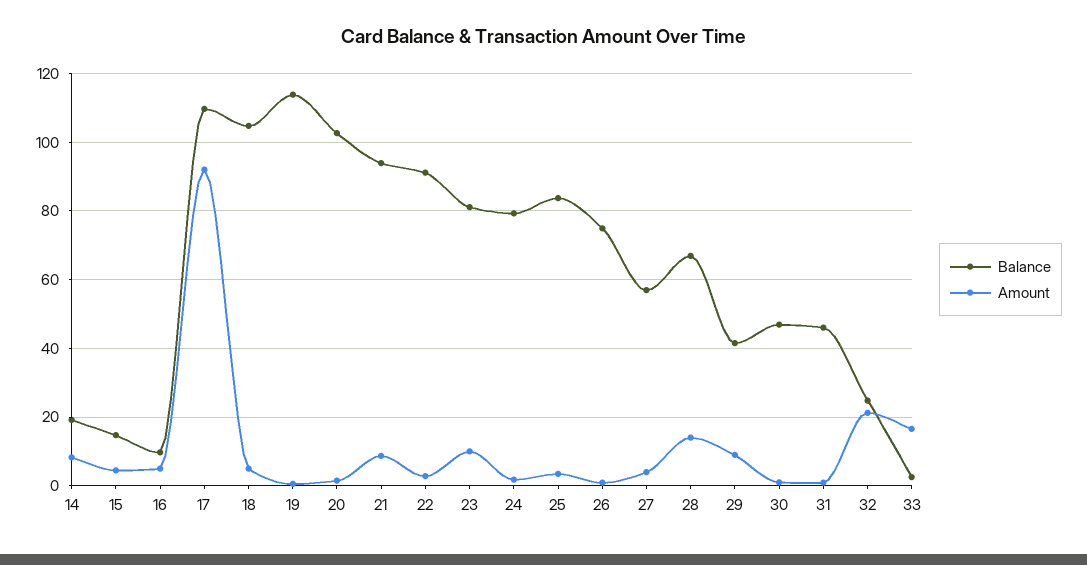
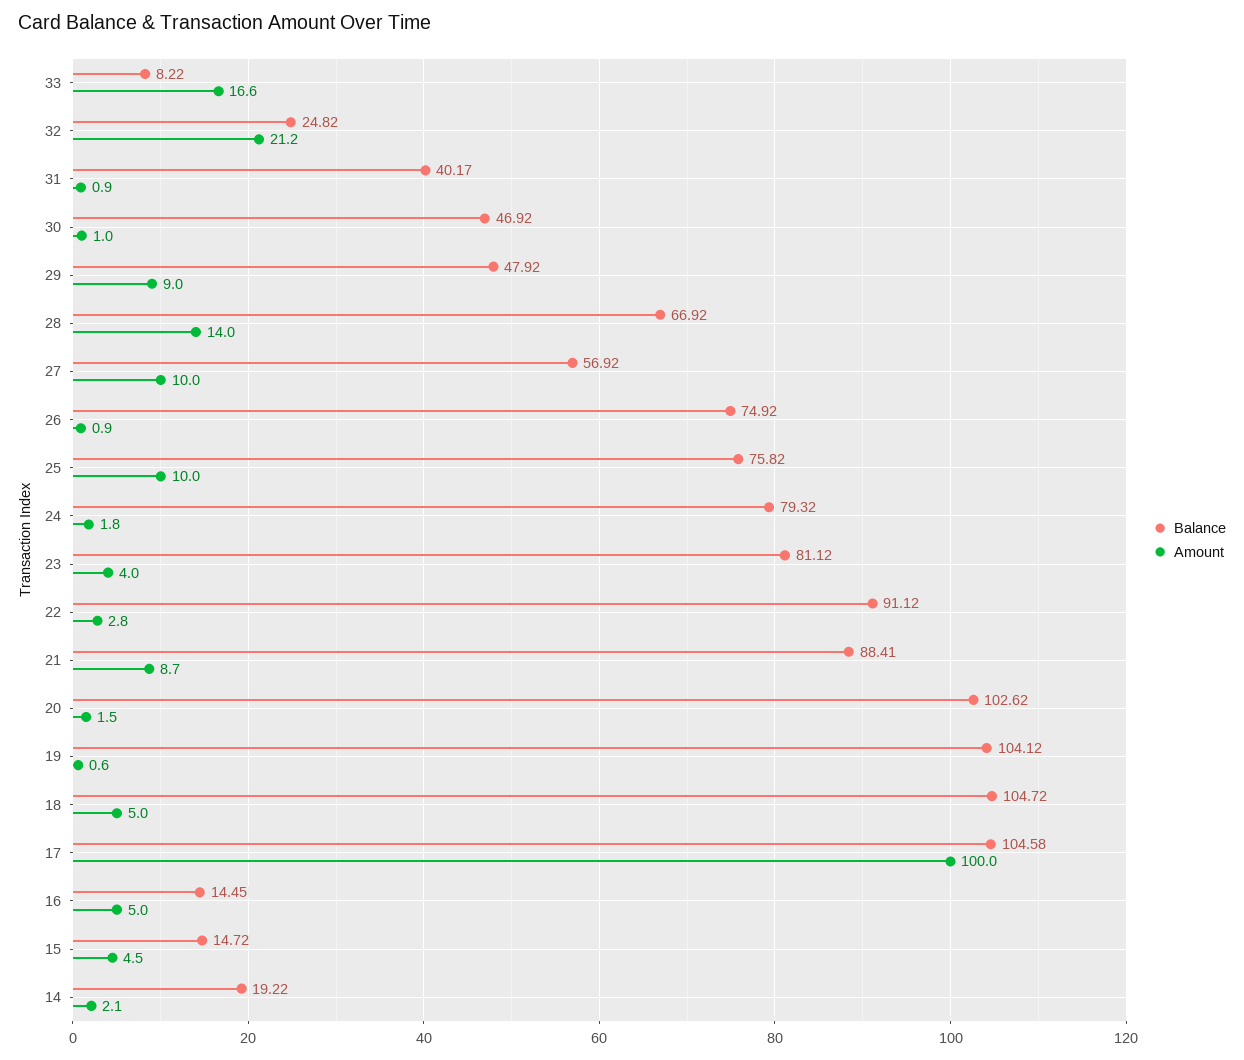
  {
    "Balance": {
      "14": 19.22,
      "15": 14.72,
-     "16": 10,
+     "16": 14.45,
-     "17": 110,
+     "17": 104.58,
      "18": 104.72,
-     "19": 114,
+     "19": 104.12,
      "20": 102.62,
-     "21": 94,
+     "21": 88.41,
      "22": 91.12,
      "23": 81.12,
      "24": 79.32,
-     "25": 84,
+     "25": 75.82,
      "26": 74.92,
      "27": 56.92,
      "28": 66.92,
-     "29": 42,
+     "29": 47.92,
      "30": 46.92,
-     "31": 46,
+     "31": 40.17,
      "32": 24.82,
-     "33": 2
+     "33": 8.22
    },
    "Amount": {
-     "14": 8,
+     "14": 2.1,
      "15": 4.5,
      "16": 5,
-     "17": 92,
+     "17": 100,
      "18": 5,
      "19": 0.6,
      "20": 1.5,
      "21": 8.7,
      "22": 2.8,
-     "23": 10,
+     "23": 4,
      "24": 1.8,
-     "25": 4,
+     "25": 10,
      "26": 0.9,
-     "27": 4,
+     "27": 10,
      "28": 14,
      "29": 9,
      "30": 1,
      "31": 0.9,
      "32": 21.2,
      "33": 16.6
    }
  }

